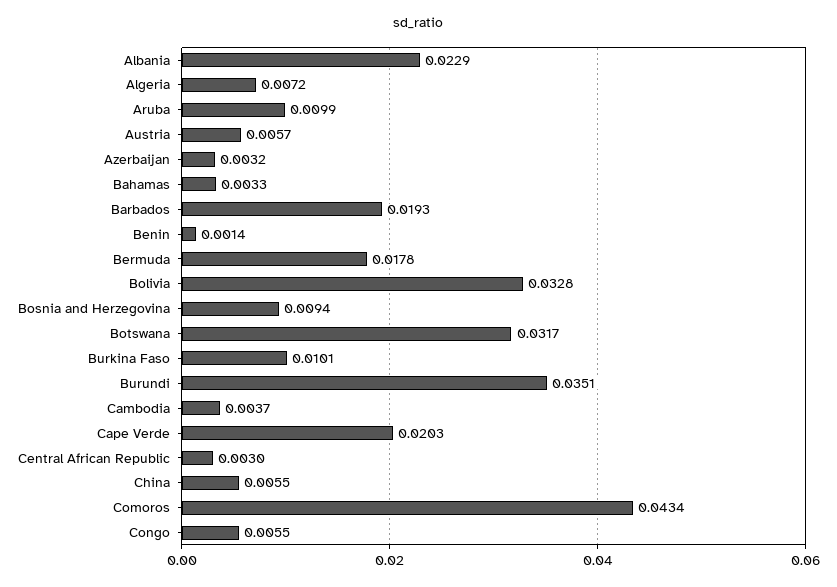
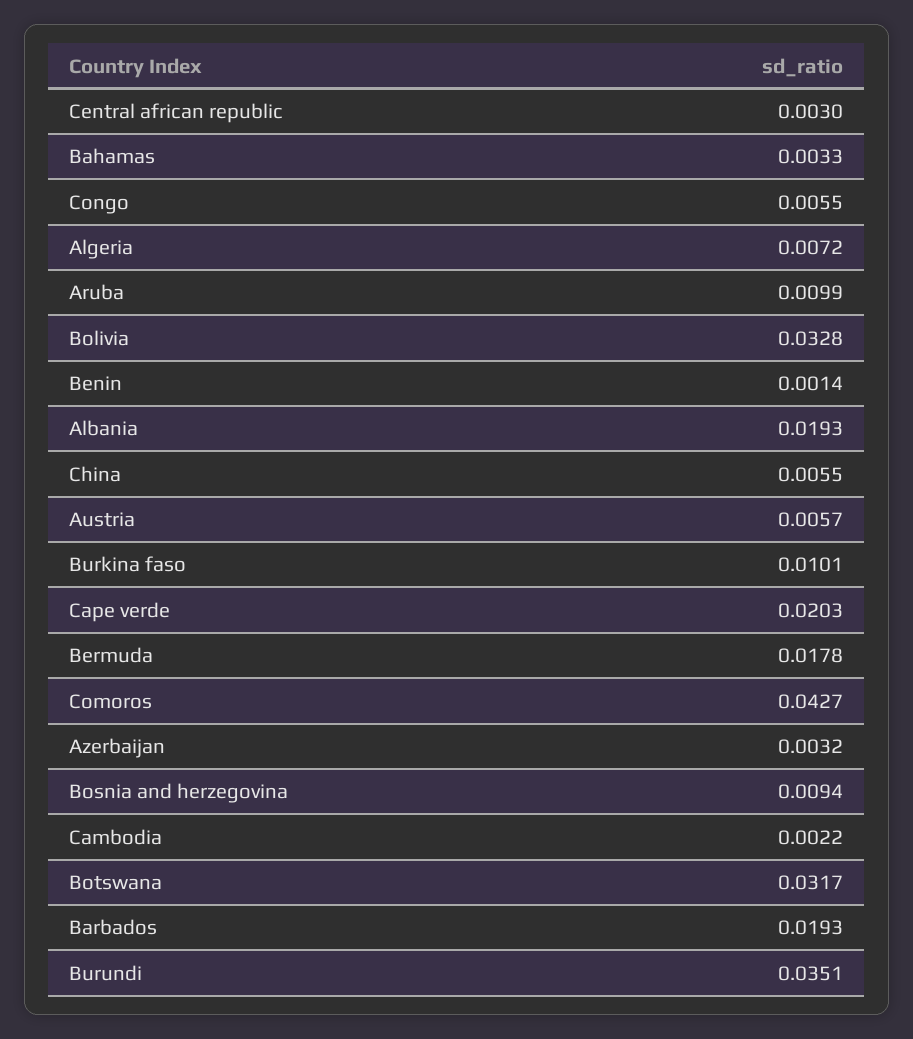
  {
-   "Albania": 0.0229,
+   "Albania": 0.0193,
    "Algeria": 0.0072,
    "Aruba": 0.0099,
    "Austria": 0.0057,
    "Azerbaijan": 0.0032,
    "Bahamas": 0.0033,
    "Barbados": 0.0193,
    "Benin": 0.0014,
    "Bermuda": 0.0178,
    "Bolivia": 0.0328,
    "Bosnia and Herzegovina": 0.0094,
    "Botswana": 0.0317,
    "Burkina Faso": 0.0101,
    "Burundi": 0.0351,
-   "Cambodia": 0.0037,
+   "Cambodia": 0.0022,
    "Cape Verde": 0.0203,
    "Central African Republic": 0.003,
    "China": 0.0055,
-   "Comoros": 0.0434,
+   "Comoros": 0.0427,
    "Congo": 0.0055
  }

